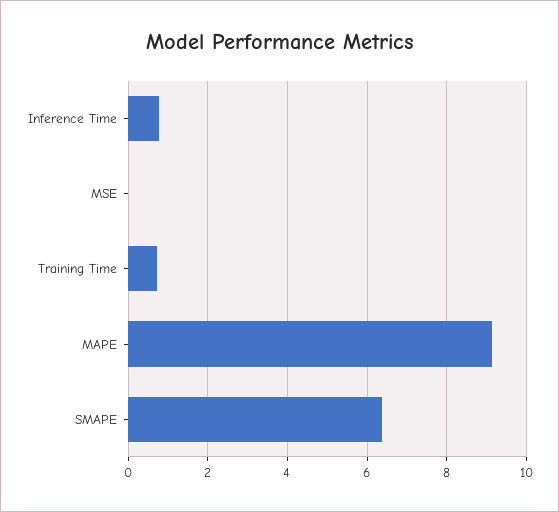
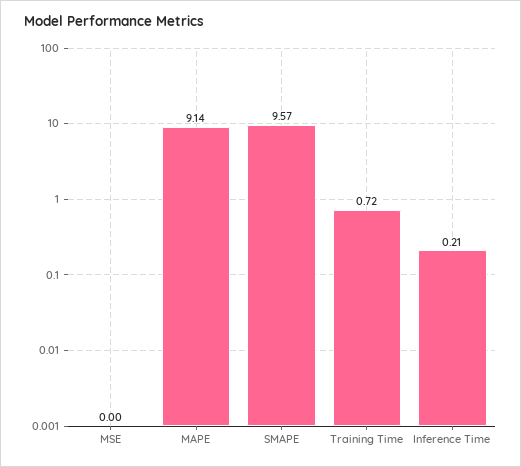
  {
-   "Inference Time": 0.8,
+   "Inference Time": 0.21,
    "MSE": 0,
    "Training Time": 0.72,
    "MAPE": 9.14,
-   "SMAPE": 6.4
+   "SMAPE": 9.57
  }

